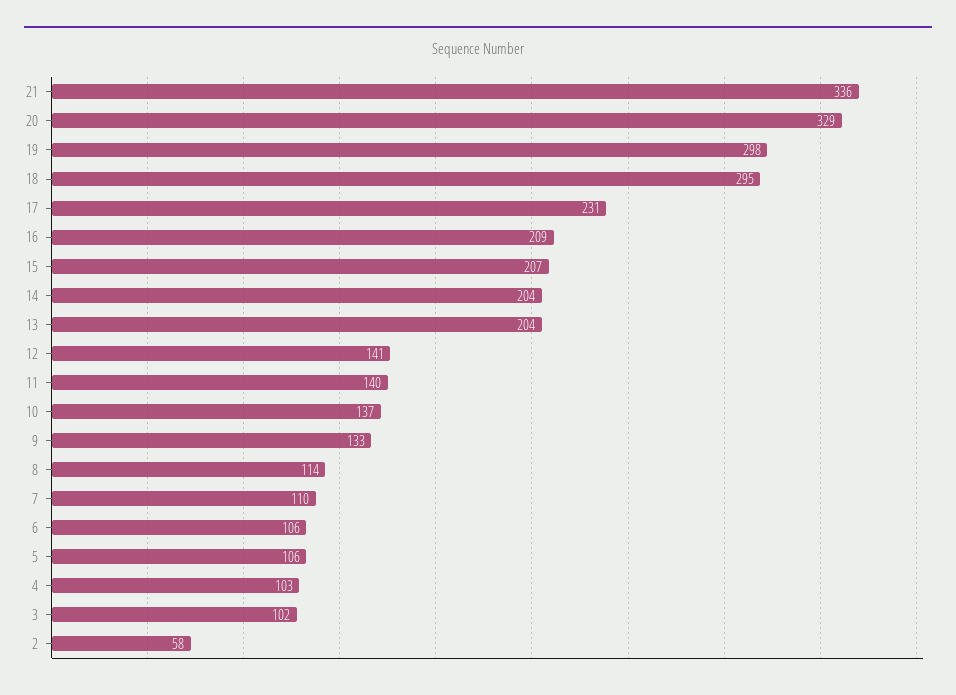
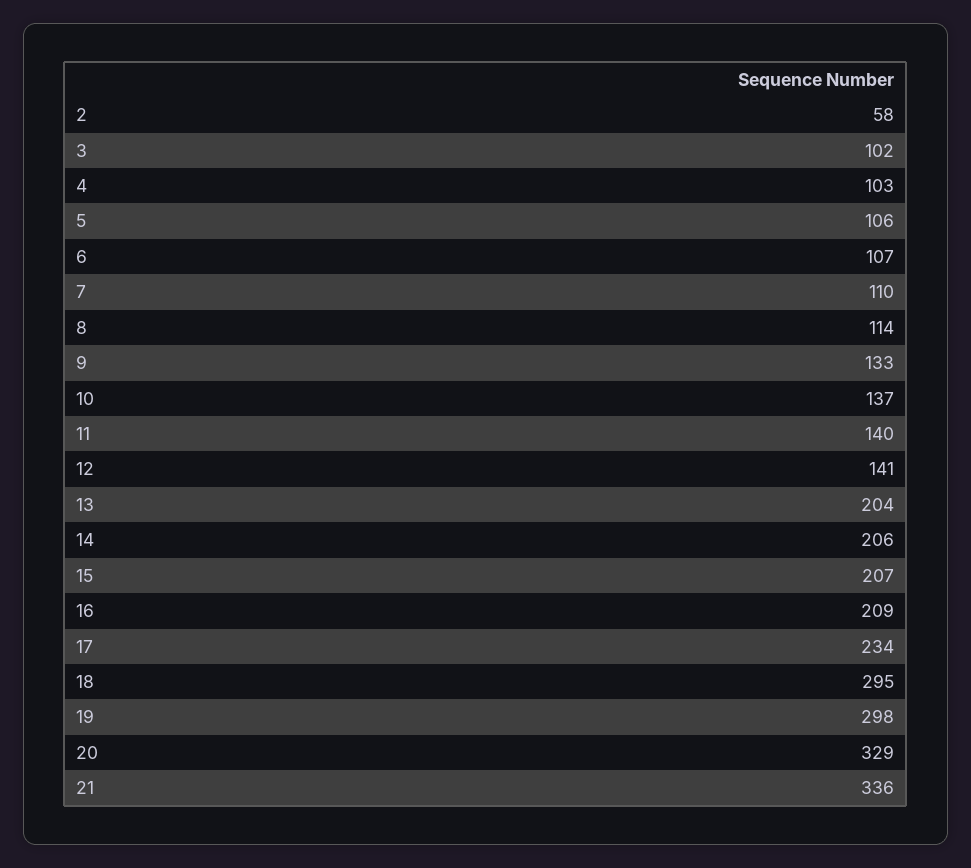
  {
    "21": 336,
    "20": 329,
    "19": 298,
    "18": 295,
-   "17": 231,
+   "17": 234,
    "16": 209,
    "15": 207,
-   "14": 204,
+   "14": 206,
    "13": 204,
    "12": 141,
    "11": 140,
    "10": 137,
    "9": 133,
    "8": 114,
    "7": 110,
-   "6": 106,
+   "6": 107,
    "5": 106,
    "4": 103,
    "3": 102,
    "2": 58
  }

